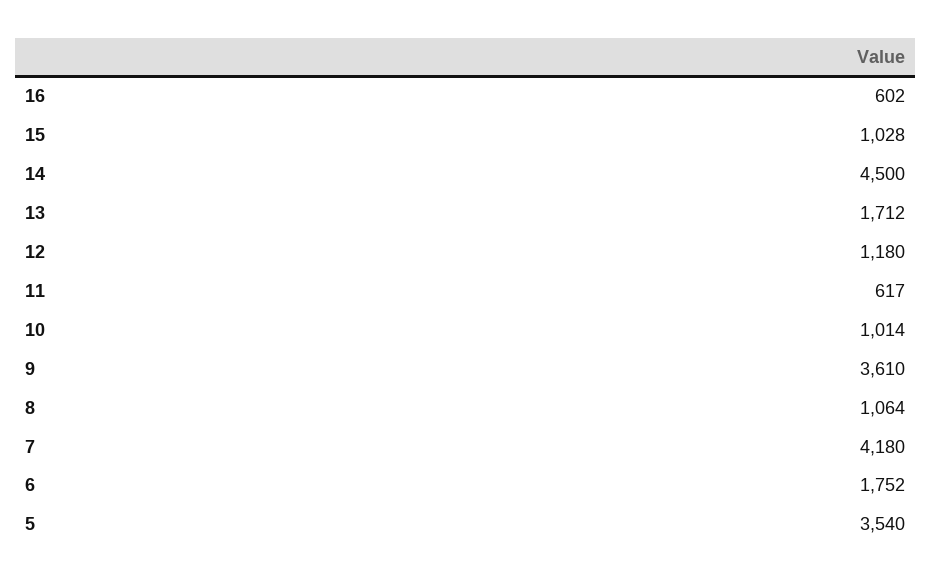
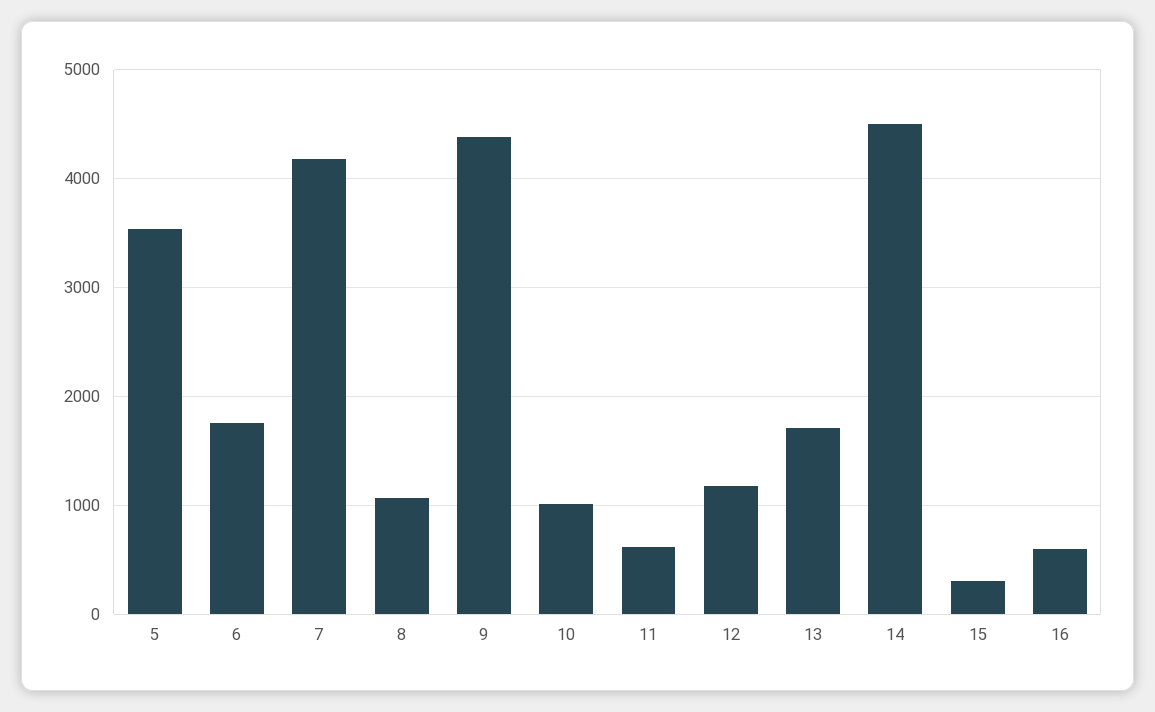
  {
    "16": 602,
-   "15": 1028,
+   "15": 300,
    "14": 4500,
    "13": 1712,
    "12": 1180,
    "11": 617,
    "10": 1014,
-   "9": 3610,
+   "9": 4400,
    "8": 1064,
    "7": 4180,
    "6": 1752,
    "5": 3540
  }

